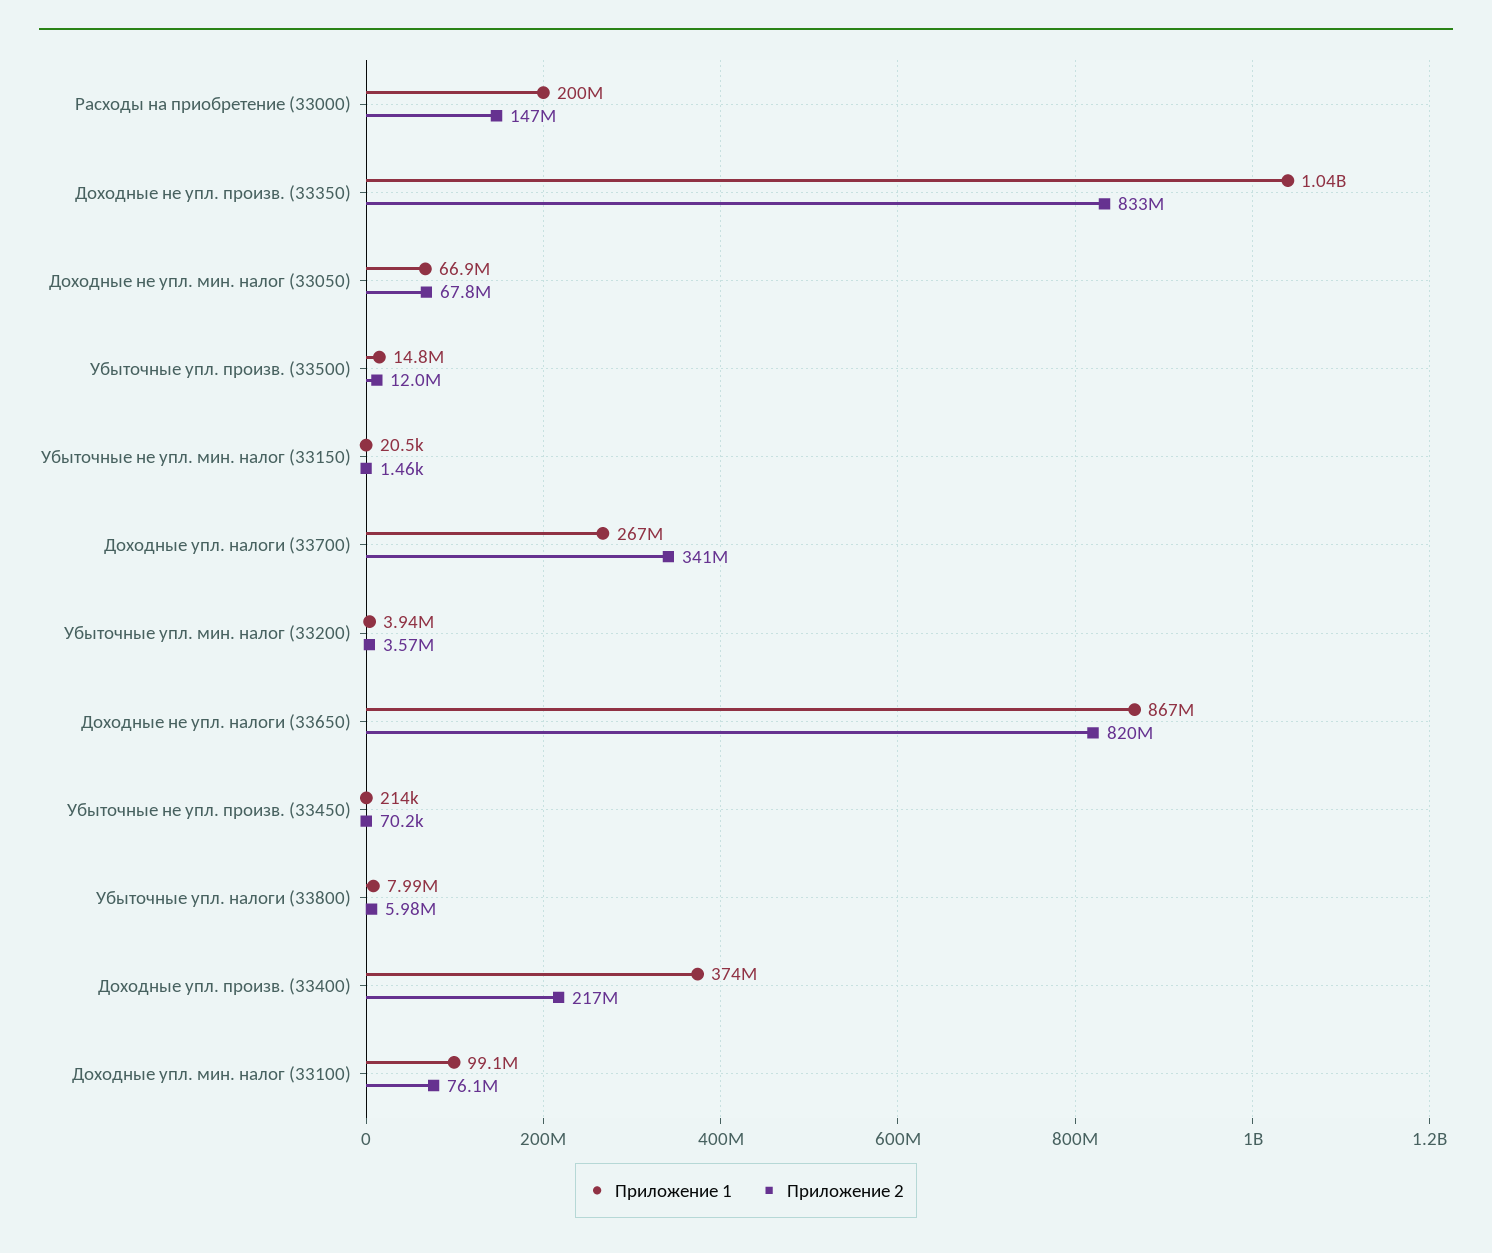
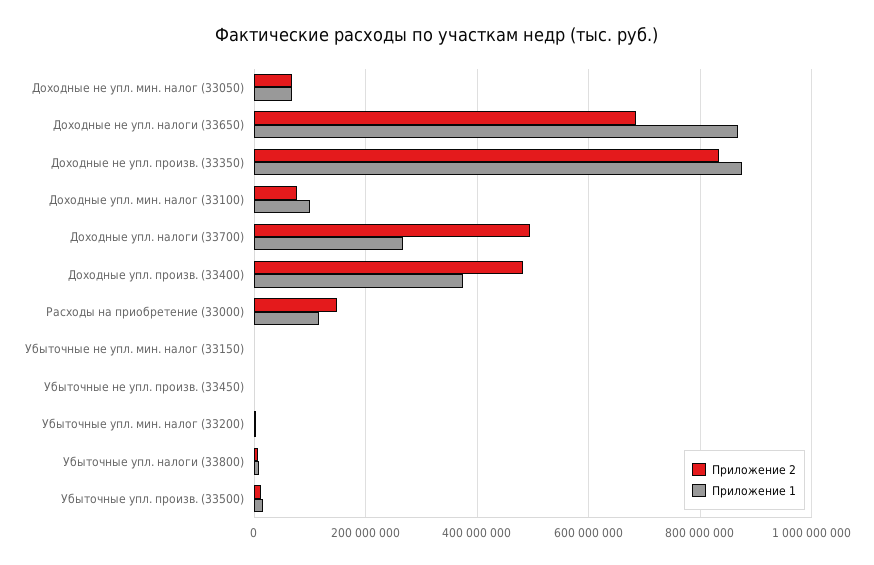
  {
    "Приложение 1": {
-     "Расходы на приобретение (33000)": 200000000,
+     "Расходы на приобретение (33000)": 120000000,
-     "Доходные не упл. произв. (33350)": 1040000000,
+     "Доходные не упл. произв. (33350)": 880000000,
      "Доходные не упл. мин. налог (33050)": 66900000,
      "Убыточные упл. произв. (33500)": 14800000,
      "Убыточные не упл. мин. налог (33150)": 20500,
      "Доходные упл. налоги (33700)": 267000000,
      "Убыточные упл. мин. налог (33200)": 3940000,
      "Доходные не упл. налоги (33650)": 867000000,
      "Убыточные не упл. произв. (33450)": 214000,
      "Убыточные упл. налоги (33800)": 7990000,
      "Доходные упл. произв. (33400)": 374000000,
      "Доходные упл. мин. налог (33100)": 99100000
    },
    "Приложение 2": {
      "Расходы на приобретение (33000)": 147000000,
      "Доходные не упл. произв. (33350)": 833000000,
      "Доходные не упл. мин. налог (33050)": 67800000,
      "Убыточные упл. произв. (33500)": 12000000,
      "Убыточные не упл. мин. налог (33150)": 1460,
-     "Доходные упл. налоги (33700)": 341000000,
+     "Доходные упл. налоги (33700)": 500000000,
      "Убыточные упл. мин. налог (33200)": 3570000,
-     "Доходные не упл. налоги (33650)": 820000000,
+     "Доходные не упл. налоги (33650)": 680000000,
      "Убыточные не упл. произв. (33450)": 70200,
      "Убыточные упл. налоги (33800)": 5980000,
-     "Доходные упл. произв. (33400)": 217000000,
+     "Доходные упл. произв. (33400)": 480000000,
      "Доходные упл. мин. налог (33100)": 76100000
    }
  }

